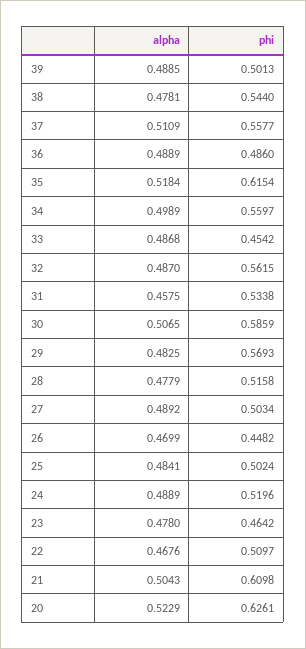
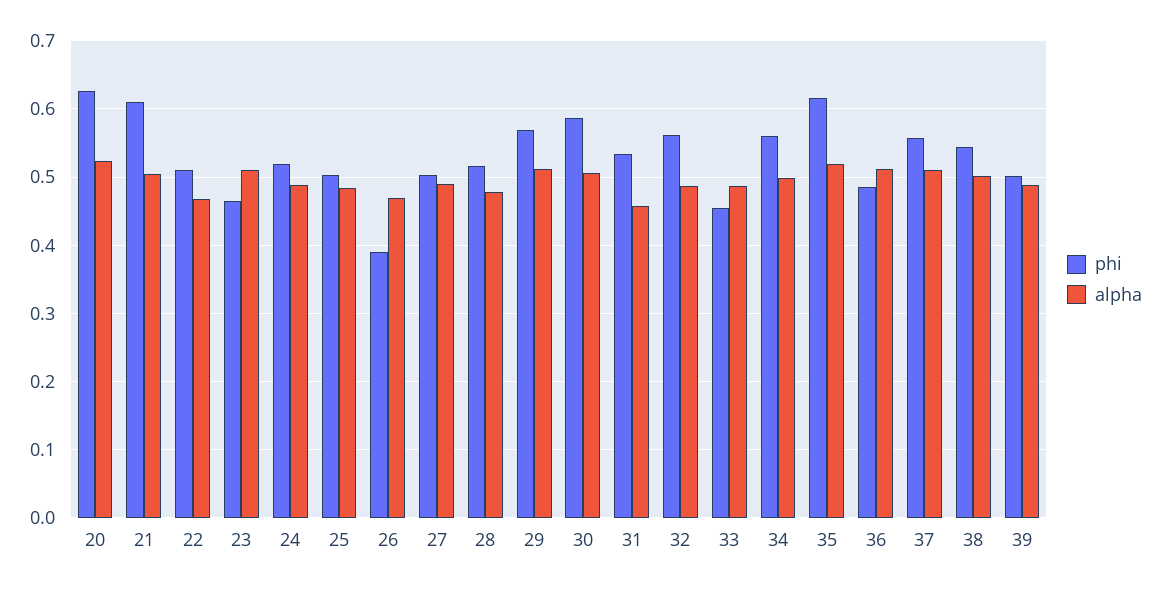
  {
    "alpha": {
      "39": 0.4885,
-     "38": 0.4781,
+     "38": 0.5,
      "37": 0.5109,
-     "36": 0.4889,
+     "36": 0.51,
      "35": 0.5184,
      "34": 0.4989,
      "33": 0.4868,
      "32": 0.487,
      "31": 0.4575,
      "30": 0.5065,
-     "29": 0.4825,
+     "29": 0.51,
      "28": 0.4779,
      "27": 0.4892,
      "26": 0.4699,
      "25": 0.4841,
      "24": 0.4889,
-     "23": 0.478,
+     "23": 0.51,
      "22": 0.4676,
      "21": 0.5043,
      "20": 0.5229
    },
    "phi": {
      "39": 0.5013,
      "38": 0.544,
      "37": 0.5577,
      "36": 0.486,
      "35": 0.6154,
      "34": 0.5597,
      "33": 0.4542,
      "32": 0.5615,
      "31": 0.5338,
      "30": 0.5859,
      "29": 0.5693,
      "28": 0.5158,
      "27": 0.5034,
-     "26": 0.4482,
+     "26": 0.39,
      "25": 0.5024,
      "24": 0.5196,
      "23": 0.4642,
      "22": 0.5097,
      "21": 0.6098,
      "20": 0.6261
    }
  }

